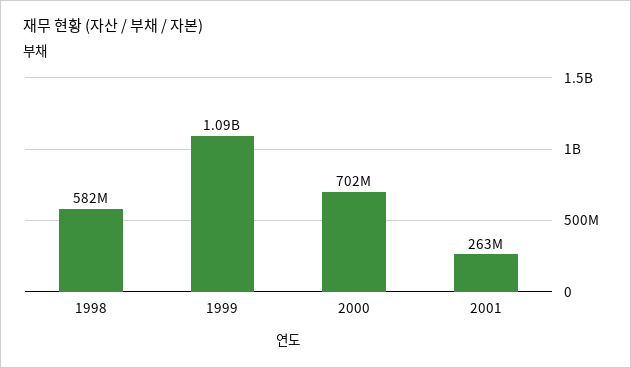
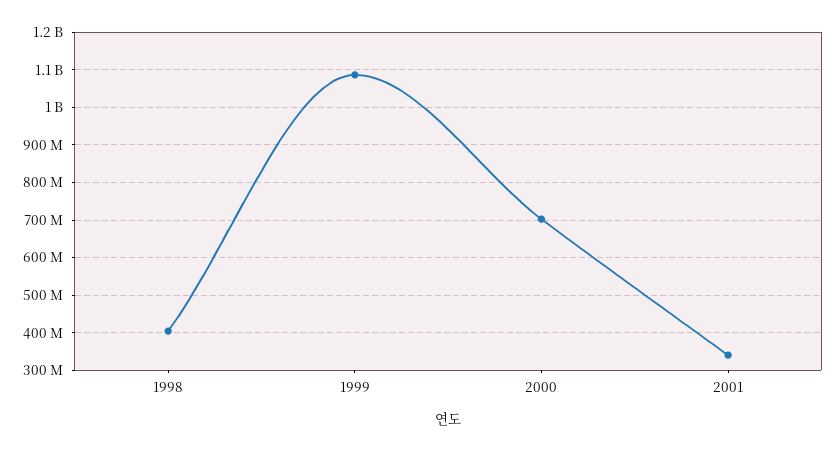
  {
-   "1998": 582000000,
+   "1998": 400000000,
    "1999": 1090000000,
    "2000": 702000000,
-   "2001": 263000000
+   "2001": 340000000
  }

